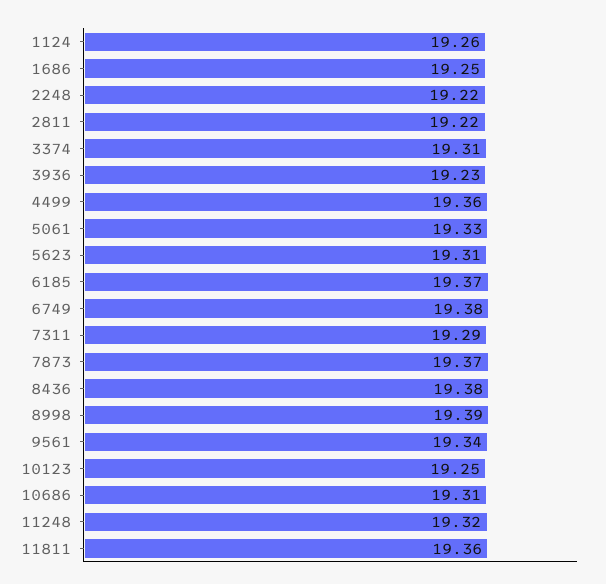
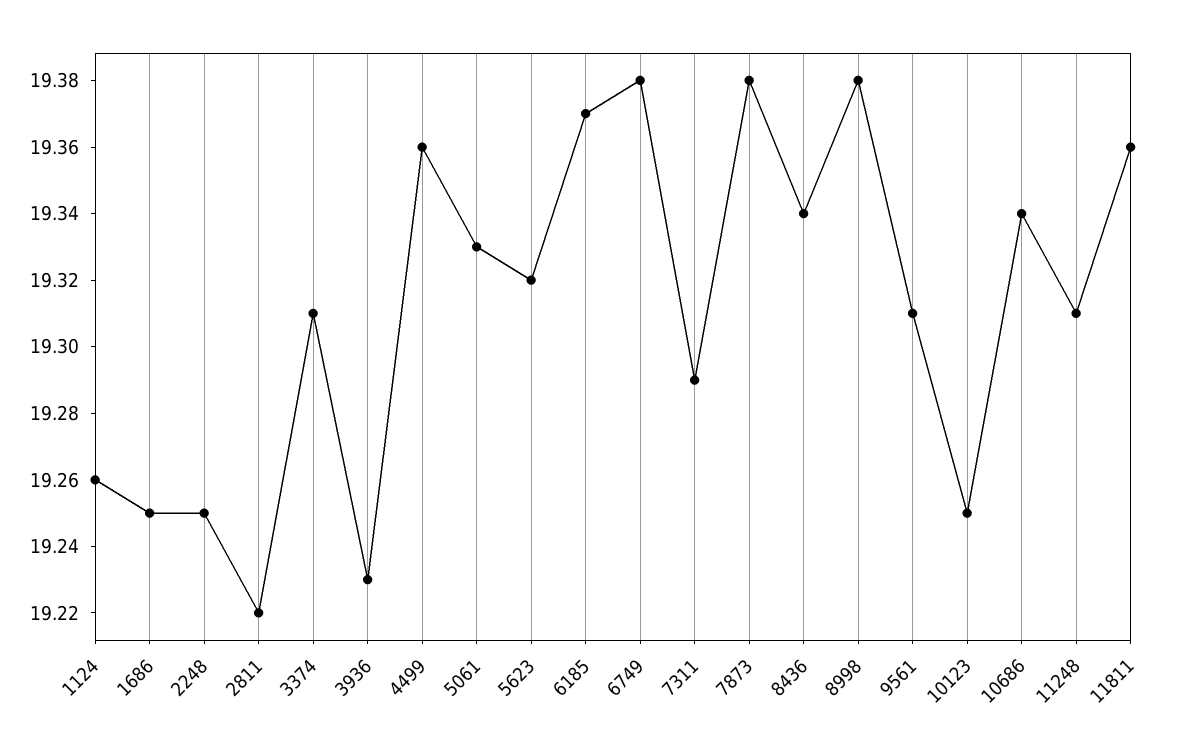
  {
    "1124": 19.26,
    "1686": 19.25,
-   "2248": 19.22,
+   "2248": 19.25,
    "2811": 19.22,
    "3374": 19.31,
    "3936": 19.23,
    "4499": 19.36,
    "5061": 19.33,
-   "5623": 19.31,
+   "5623": 19.32,
    "6185": 19.37,
    "6749": 19.38,
    "7311": 19.29,
-   "7873": 19.37,
+   "7873": 19.38,
-   "8436": 19.38,
+   "8436": 19.34,
-   "8998": 19.39,
+   "8998": 19.38,
-   "9561": 19.34,
+   "9561": 19.31,
    "10123": 19.25,
-   "10686": 19.31,
+   "10686": 19.34,
-   "11248": 19.32,
+   "11248": 19.31,
    "11811": 19.36
  }

